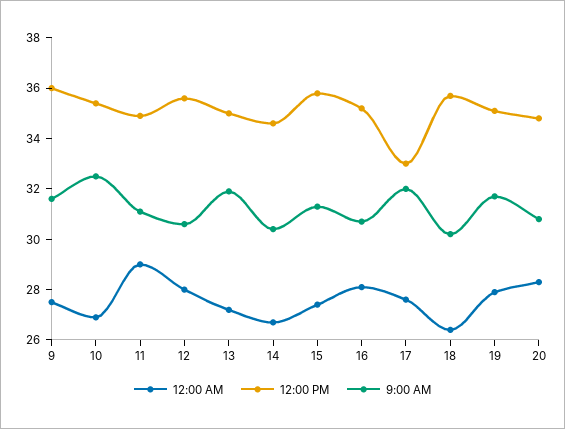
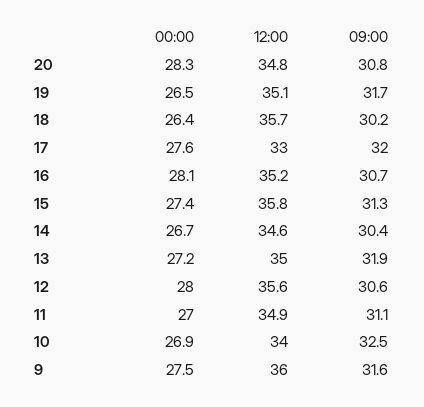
  {
    "12:00 AM": {
      "9": 27.5,
      "10": 26.9,
-     "11": 29,
+     "11": 27,
      "12": 28,
      "13": 27.2,
      "14": 26.7,
      "15": 27.4,
      "16": 28.1,
      "17": 27.6,
      "18": 26.4,
-     "19": 28,
+     "19": 26.5,
      "20": 28.3
    },
    "12:00 PM": {
      "9": 36,
-     "10": 35.5,
+     "10": 34,
      "11": 34.9,
      "12": 35.6,
      "13": 35,
      "14": 34.6,
      "15": 35.8,
      "16": 35.2,
      "17": 33,
      "18": 35.7,
      "19": 35.1,
      "20": 34.8
    },
    "9:00 AM": {
      "9": 31.6,
      "10": 32.5,
      "11": 31.1,
      "12": 30.6,
      "13": 31.9,
      "14": 30.4,
      "15": 31.3,
      "16": 30.7,
      "17": 32,
      "18": 30.2,
      "19": 31.7,
      "20": 30.8
    }
  }

